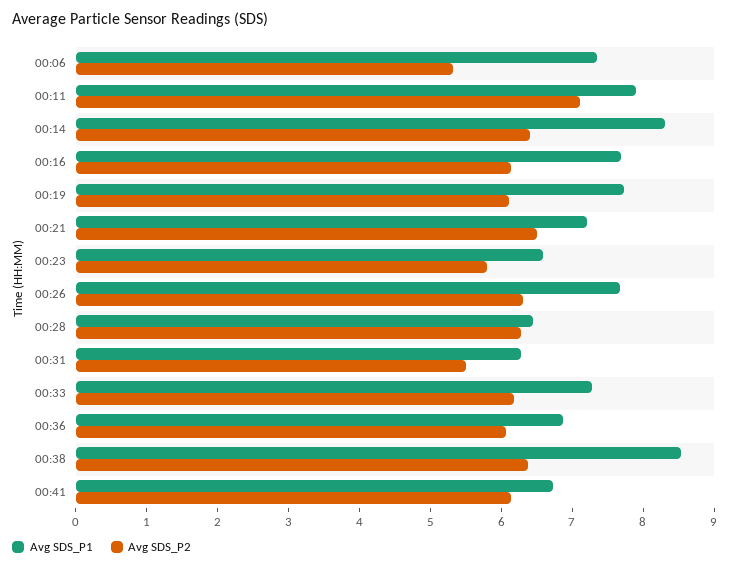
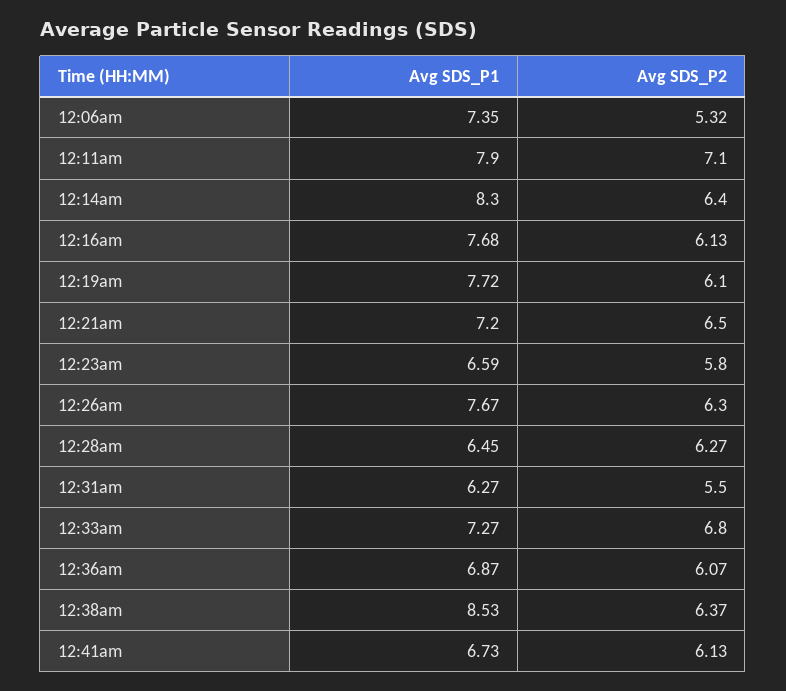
  {
    "Avg SDS_P1": {
      "00:06": 7.35,
      "00:11": 7.9,
      "00:14": 8.3,
      "00:16": 7.68,
      "00:19": 7.72,
      "00:21": 7.2,
      "00:23": 6.59,
      "00:26": 7.67,
      "00:28": 6.45,
      "00:31": 6.27,
      "00:33": 7.27,
      "00:36": 6.87,
      "00:38": 8.53,
      "00:41": 6.73
    },
    "Avg SDS_P2": {
      "00:06": 5.32,
      "00:11": 7.1,
      "00:14": 6.4,
      "00:16": 6.13,
      "00:19": 6.1,
      "00:21": 6.5,
      "00:23": 5.8,
      "00:26": 6.3,
      "00:28": 6.27,
      "00:31": 5.5,
-     "00:33": 6.2,
+     "00:33": 6.8,
      "00:36": 6.07,
      "00:38": 6.37,
      "00:41": 6.13
    }
  }

